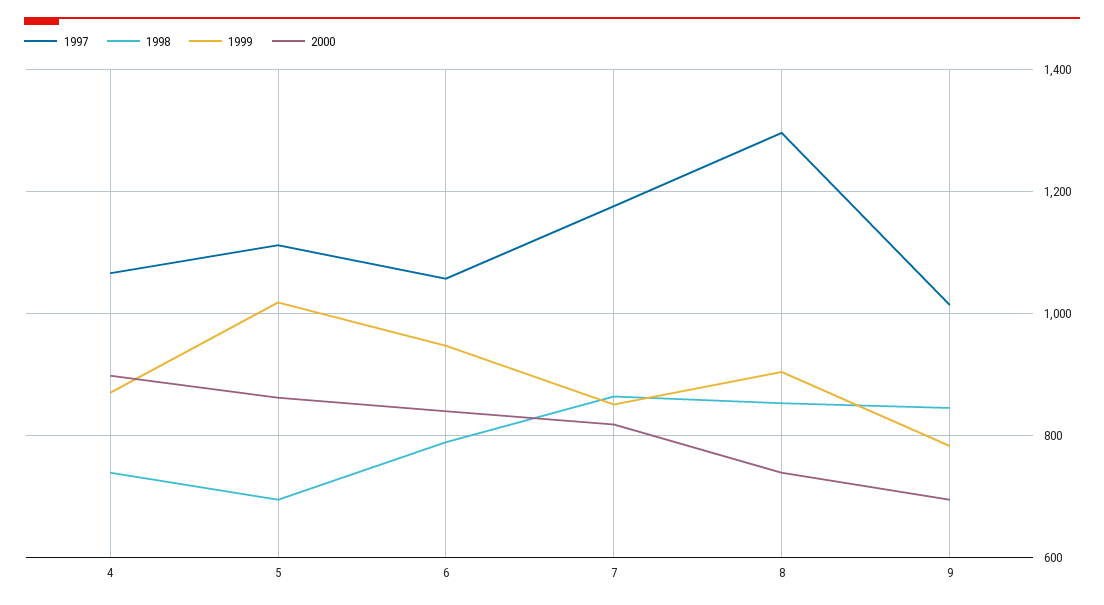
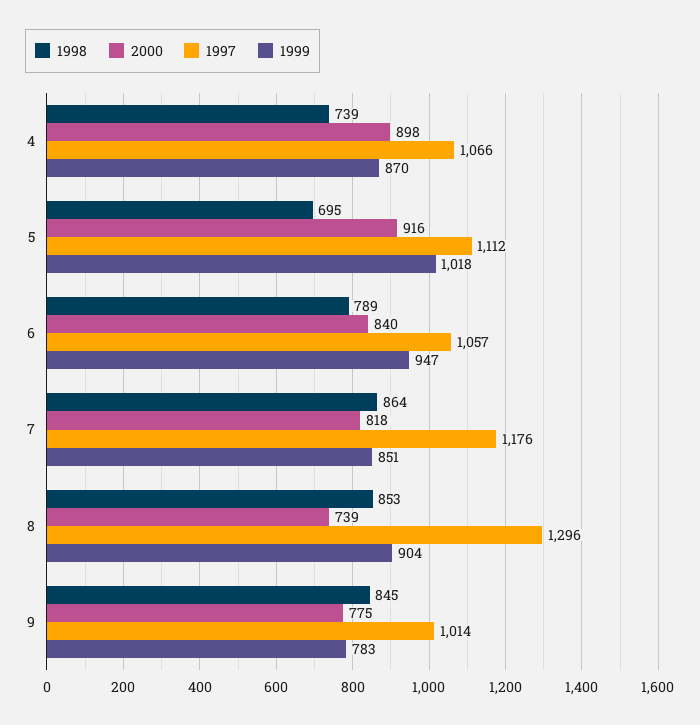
  {
    "1997": {
      "4": 1066,
      "5": 1112,
      "6": 1057,
      "7": 1176,
      "8": 1296,
      "9": 1014
    },
    "1998": {
      "4": 739,
      "5": 695,
      "6": 789,
      "7": 864,
      "8": 853,
      "9": 845
    },
    "1999": {
      "4": 870,
      "5": 1018,
      "6": 947,
      "7": 851,
      "8": 904,
      "9": 783
    },
    "2000": {
      "4": 898,
-     "5": 860,
+     "5": 916,
      "6": 840,
      "7": 818,
      "8": 739,
-     "9": 700
+     "9": 775
    }
  }

